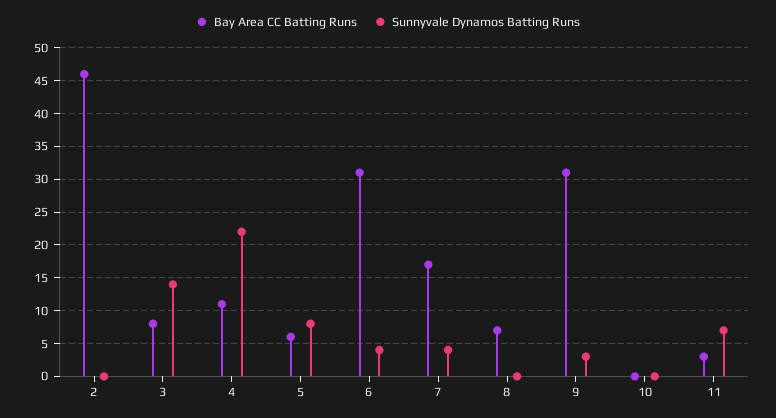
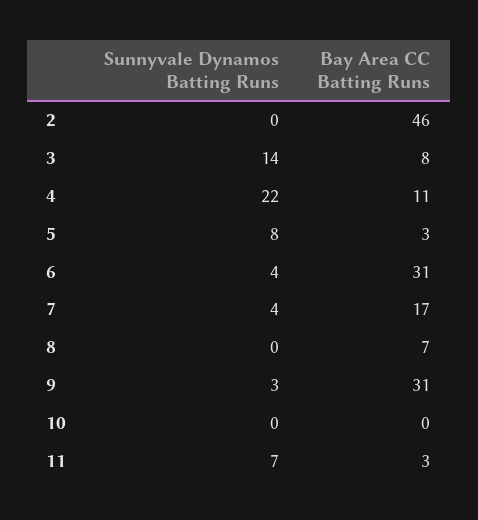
  {
    "Bay Area CC Batting Runs": {
      "2": 46,
      "3": 8,
      "4": 11,
-     "5": 6,
+     "5": 3,
      "6": 31,
      "7": 17,
      "8": 7,
      "9": 31,
      "10": 0,
      "11": 3
    },
    "Sunnyvale Dynamos Batting Runs": {
      "2": 0,
      "3": 14,
      "4": 22,
      "5": 8,
      "6": 4,
      "7": 4,
      "8": 0,
      "9": 3,
      "10": 0,
      "11": 7
    }
  }

